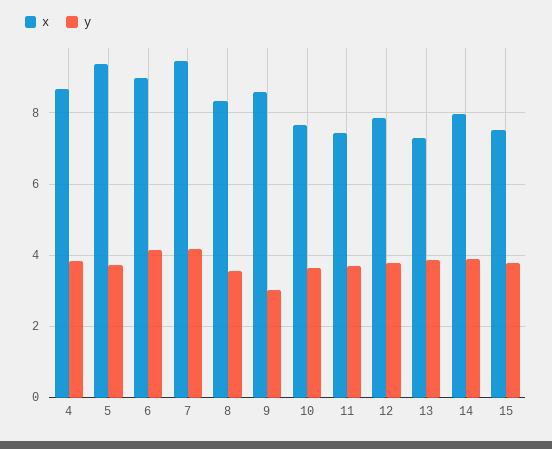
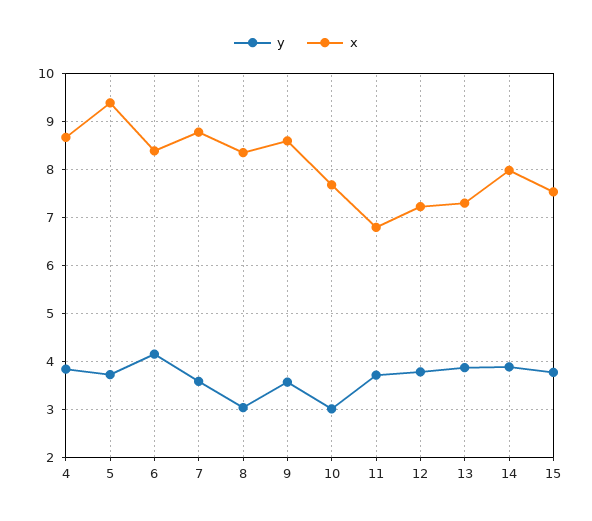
  {
    "x": {
      "4": 8.6,
      "5": 9.4,
-     "6": 9,
+     "6": 8.4,
-     "7": 9.4,
+     "7": 8.8,
      "8": 8.4,
      "9": 8.6,
      "10": 7.6,
-     "11": 7.4,
+     "11": 6.8,
-     "12": 7.8,
+     "12": 7.2,
      "13": 7.2,
      "14": 8,
      "15": 7.6
    },
    "y": {
      "4": 3.8,
      "5": 3.8,
      "6": 4.2,
-     "7": 4.2,
+     "7": 3.6,
-     "8": 3.6,
+     "8": 3,
-     "9": 3,
+     "9": 3.6,
-     "10": 3.6,
+     "10": 3,
      "11": 3.8,
      "12": 3.8,
      "13": 3.8,
      "14": 3.8,
      "15": 3.8
    }
  }

